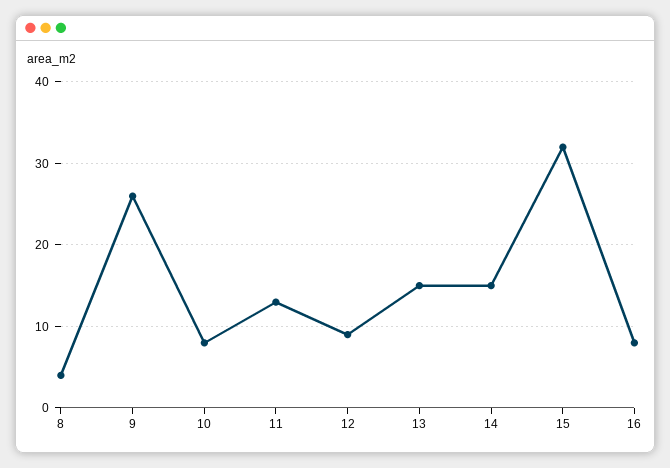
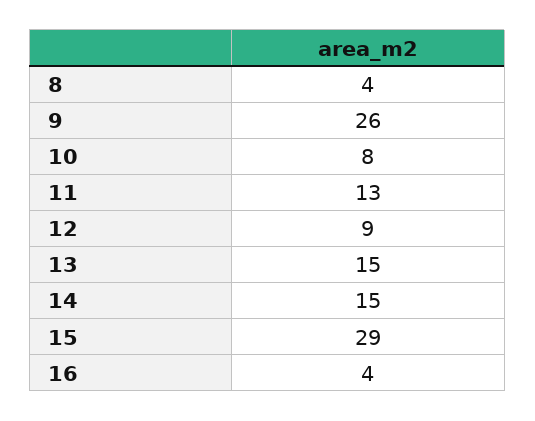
  {
    "8": 4,
    "9": 26,
    "10": 8,
    "11": 13,
    "12": 9,
    "13": 15,
    "14": 15,
-   "15": 32,
+   "15": 29,
-   "16": 8
+   "16": 4
  }

